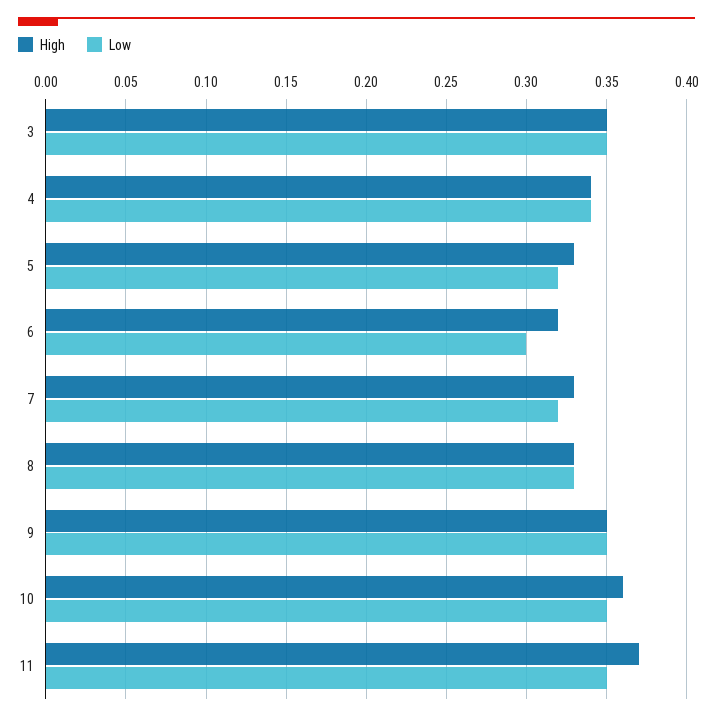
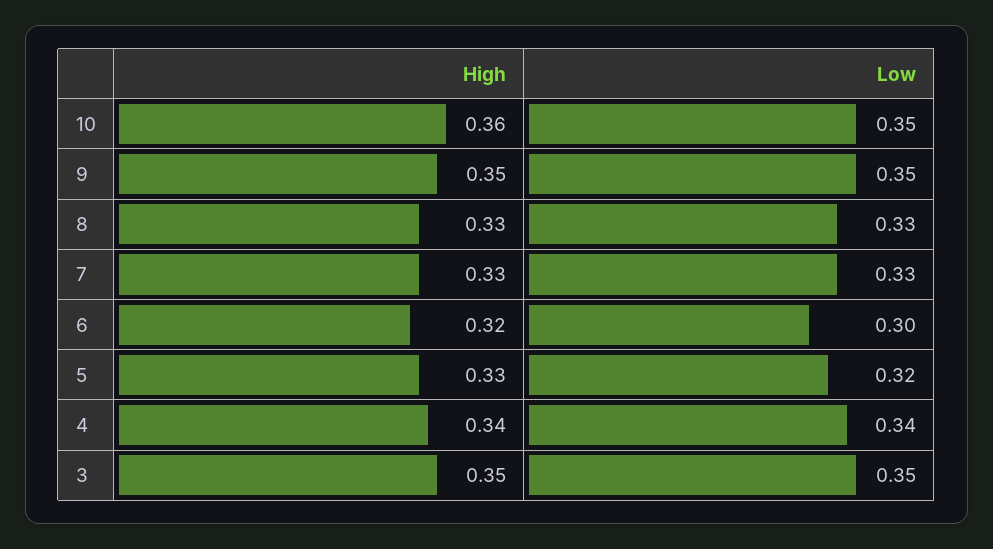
  {
    "High": {
      "3": 0.35,
      "4": 0.34,
      "5": 0.33,
      "6": 0.32,
      "7": 0.33,
      "8": 0.33,
      "9": 0.35,
-     "10": 0.36,
+     "10": 0.36
-     "11": 0.37
    },
    "Low": {
      "3": 0.35,
      "4": 0.34,
      "5": 0.32,
      "6": 0.3,
-     "7": 0.32,
+     "7": 0.33,
      "8": 0.33,
      "9": 0.35,
-     "10": 0.35,
+     "10": 0.35
-     "11": 0.35
    }
  }

